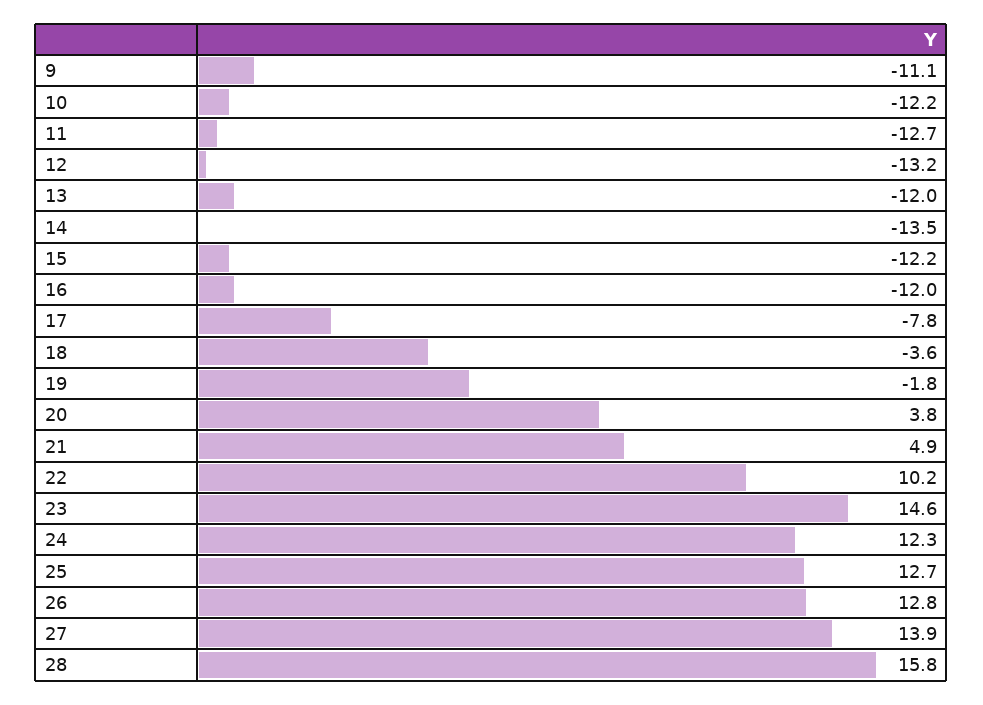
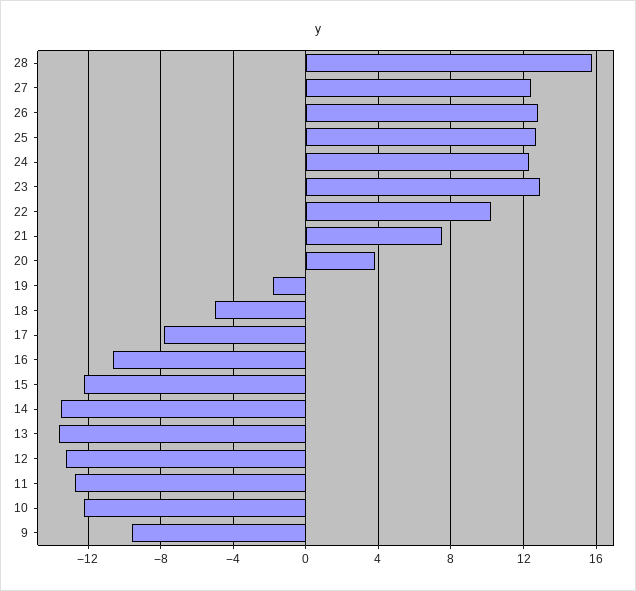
  {
-   "9": -11.1,
+   "9": -9.5,
    "10": -12.2,
    "11": -12.7,
    "12": -13.2,
-   "13": -12,
+   "13": -13.5,
    "14": -13.5,
    "15": -12.2,
-   "16": -12,
+   "16": -10.5,
    "17": -7.8,
-   "18": -3.6,
+   "18": -5,
    "19": -1.8,
    "20": 3.8,
-   "21": 4.9,
+   "21": 7.5,
    "22": 10.2,
-   "23": 14.6,
+   "23": 13,
    "24": 12.3,
    "25": 12.7,
    "26": 12.8,
-   "27": 13.9,
+   "27": 12.5,
    "28": 15.8
  }

